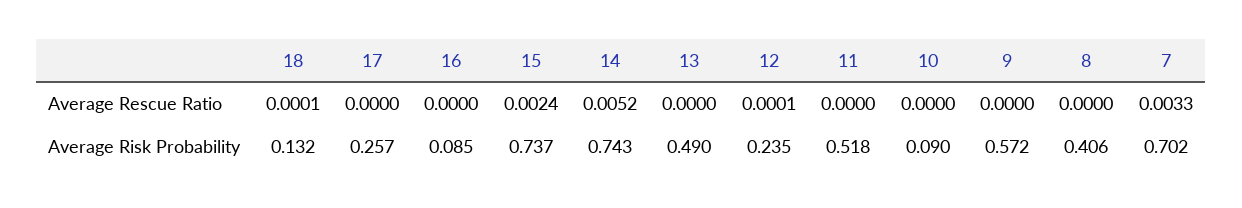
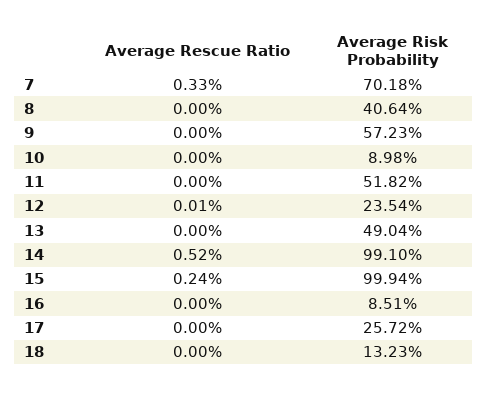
  {
    "18": {
-     "Average Rescue Ratio": 0.0001,
+     "Average Rescue Ratio": 0,
      "Average Risk Probability": 0.1323
    },
    "17": {
      "Average Rescue Ratio": 0,
      "Average Risk Probability": 0.2572
    },
    "16": {
      "Average Rescue Ratio": 0,
      "Average Risk Probability": 0.0851
    },
    "15": {
      "Average Rescue Ratio": 0.0024,
-     "Average Risk Probability": 0.737
+     "Average Risk Probability": 0.9994
    },
    "14": {
      "Average Rescue Ratio": 0.0052,
-     "Average Risk Probability": 0.743
+     "Average Risk Probability": 0.991
    },
    "13": {
      "Average Rescue Ratio": 0,
      "Average Risk Probability": 0.4904
    },
    "12": {
      "Average Rescue Ratio": 0.0001,
      "Average Risk Probability": 0.2354
    },
    "11": {
      "Average Rescue Ratio": 0,
      "Average Risk Probability": 0.5182
    },
    "10": {
      "Average Rescue Ratio": 0,
      "Average Risk Probability": 0.0898
    },
    "9": {
      "Average Rescue Ratio": 0,
      "Average Risk Probability": 0.5723
    },
    "8": {
      "Average Rescue Ratio": 0,
      "Average Risk Probability": 0.4064
    },
    "7": {
      "Average Rescue Ratio": 0.0033,
      "Average Risk Probability": 0.7018
    }
  }

